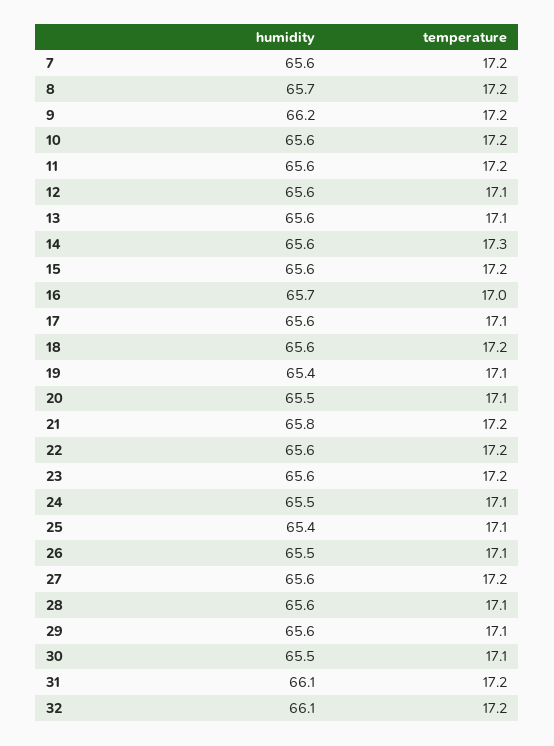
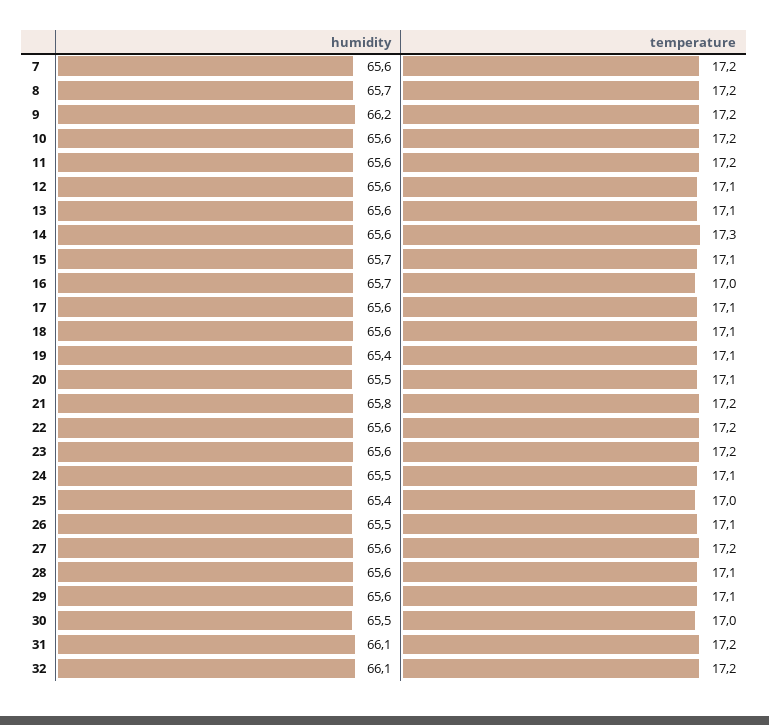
  {
    "humidity": {
      "7": 65.6,
      "8": 65.7,
      "9": 66.2,
      "10": 65.6,
      "11": 65.6,
      "12": 65.6,
      "13": 65.6,
      "14": 65.6,
-     "15": 65.6,
+     "15": 65.7,
      "16": 65.7,
      "17": 65.6,
      "18": 65.6,
      "19": 65.4,
      "20": 65.5,
      "21": 65.8,
      "22": 65.6,
      "23": 65.6,
      "24": 65.5,
      "25": 65.4,
      "26": 65.5,
      "27": 65.6,
      "28": 65.6,
      "29": 65.6,
      "30": 65.5,
      "31": 66.1,
      "32": 66.1
    },
    "temperature": {
      "7": 17.2,
      "8": 17.2,
      "9": 17.2,
      "10": 17.2,
      "11": 17.2,
      "12": 17.1,
      "13": 17.1,
      "14": 17.3,
-     "15": 17.2,
+     "15": 17.1,
      "16": 17,
      "17": 17.1,
-     "18": 17.2,
+     "18": 17.1,
      "19": 17.1,
      "20": 17.1,
      "21": 17.2,
      "22": 17.2,
      "23": 17.2,
      "24": 17.1,
-     "25": 17.1,
+     "25": 17,
      "26": 17.1,
      "27": 17.2,
      "28": 17.1,
      "29": 17.1,
-     "30": 17.1,
+     "30": 17,
      "31": 17.2,
      "32": 17.2
    }
  }

